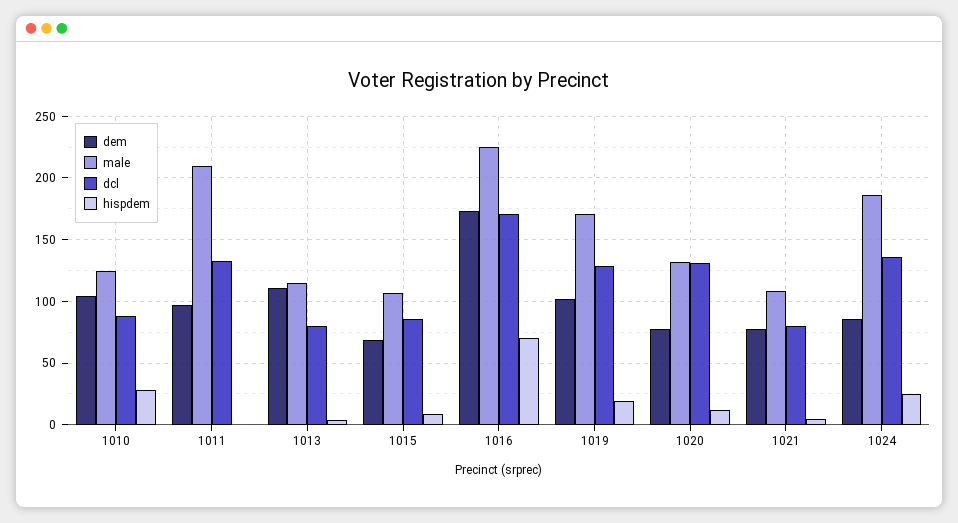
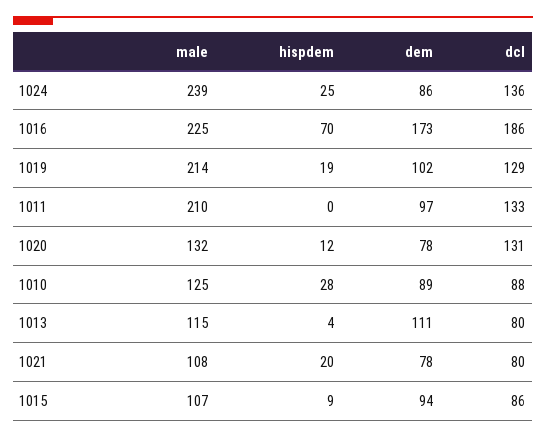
  {
    "dem": {
-     "1010": 105,
+     "1010": 89,
      "1011": 97,
      "1013": 111,
-     "1015": 70,
+     "1015": 94,
      "1016": 173,
      "1019": 102,
      "1020": 78,
      "1021": 78,
      "1024": 86
    },
    "male": {
      "1010": 125,
      "1011": 210,
      "1013": 115,
      "1015": 107,
      "1016": 225,
-     "1019": 170,
+     "1019": 214,
      "1020": 132,
      "1021": 108,
-     "1024": 185
+     "1024": 239
    },
    "dcl": {
      "1010": 88,
      "1011": 133,
      "1013": 80,
      "1015": 86,
-     "1016": 170,
+     "1016": 186,
      "1019": 129,
      "1020": 131,
      "1021": 80,
      "1024": 136
    },
    "hispdem": {
      "1010": 28,
      "1011": 0,
      "1013": 4,
      "1015": 9,
      "1016": 70,
      "1019": 19,
      "1020": 12,
-     "1021": 5,
+     "1021": 20,
      "1024": 25
    }
  }

